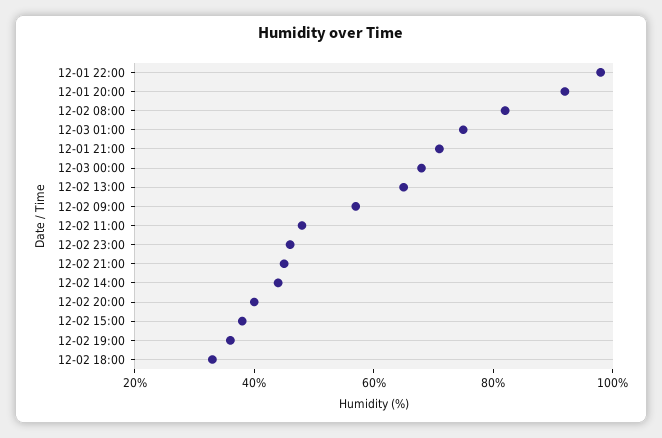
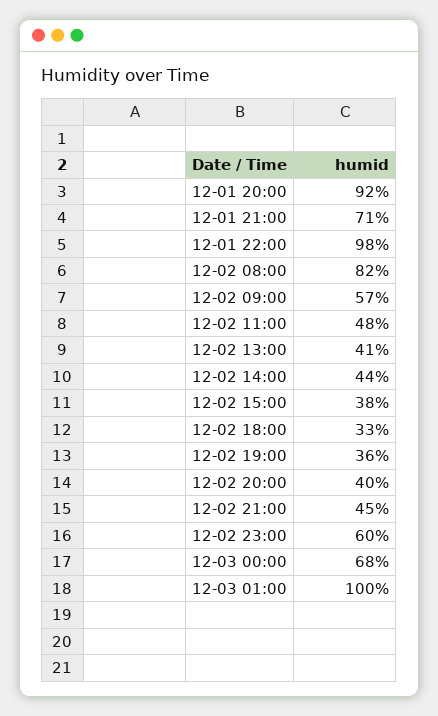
  {
    "12-01 22:00": 98,
    "12-01 20:00": 92,
    "12-02 08:00": 82,
-   "12-03 01:00": 75,
+   "12-03 01:00": 100,
    "12-01 21:00": 71,
    "12-03 00:00": 68,
-   "12-02 13:00": 65,
+   "12-02 13:00": 41,
    "12-02 09:00": 57,
    "12-02 11:00": 48,
-   "12-02 23:00": 45,
+   "12-02 23:00": 60,
    "12-02 21:00": 45,
    "12-02 14:00": 44,
    "12-02 20:00": 40,
    "12-02 15:00": 38,
    "12-02 19:00": 36,
    "12-02 18:00": 33
  }

